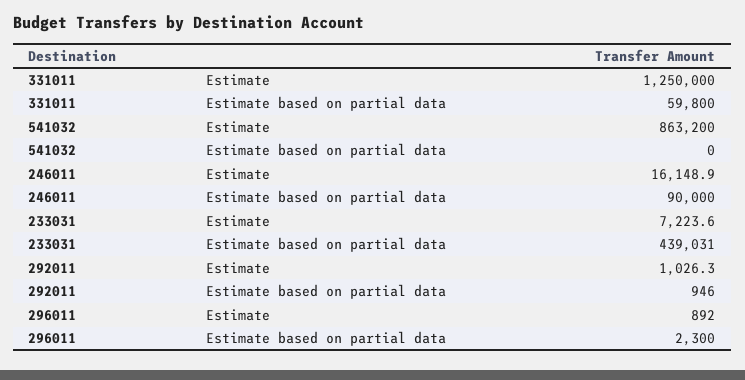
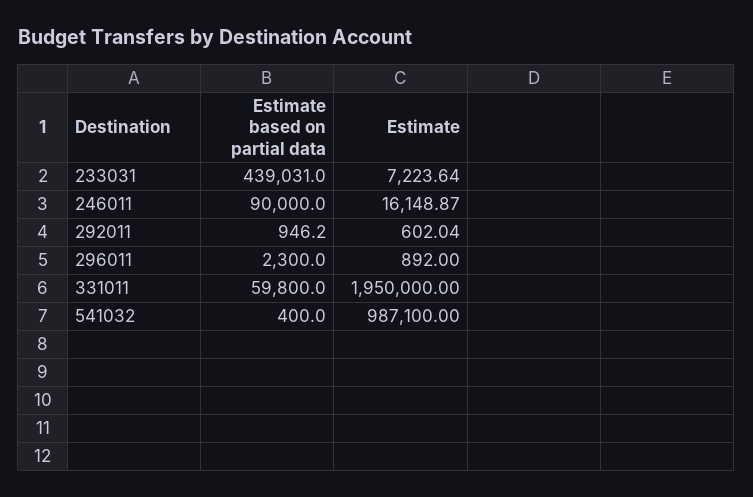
  {
    "331011": {
-     "Estimate": 1250000,
+     "Estimate": 1950000,
      "Estimate based on partial data": 59800
    },
    "541032": {
-     "Estimate": 863200,
+     "Estimate": 987100,
-     "Estimate based on partial data": 0
+     "Estimate based on partial data": 400
    },
    "246011": {
      "Estimate": 16148.87,
      "Estimate based on partial data": 90000
    },
    "233031": {
      "Estimate": 7223.64,
      "Estimate based on partial data": 439031
    },
    "292011": {
-     "Estimate": 1026.3,
+     "Estimate": 602.04,
      "Estimate based on partial data": 946.2
    },
    "296011": {
      "Estimate": 892,
      "Estimate based on partial data": 2300
    }
  }

